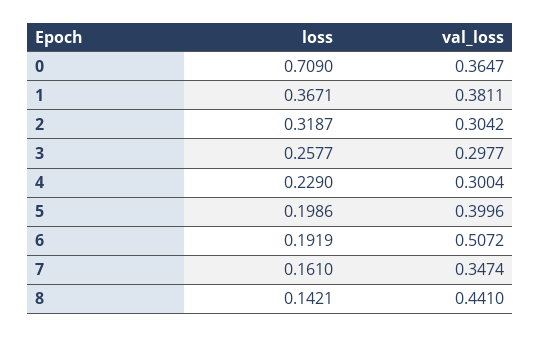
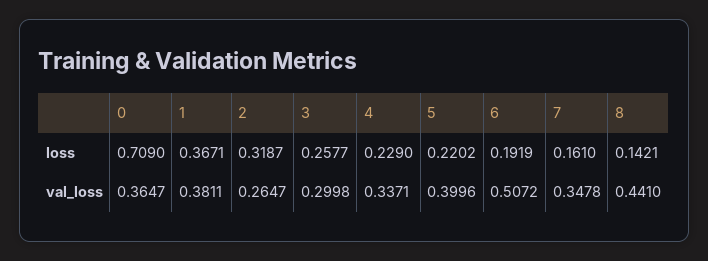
  {
    "loss": {
      "0": 0.709,
      "1": 0.3671,
      "2": 0.3187,
      "3": 0.2577,
      "4": 0.229,
-     "5": 0.1986,
+     "5": 0.2202,
      "6": 0.1919,
      "7": 0.161,
      "8": 0.1421
    },
    "val_loss": {
      "0": 0.3647,
      "1": 0.3811,
-     "2": 0.3042,
+     "2": 0.2647,
-     "3": 0.2977,
+     "3": 0.2998,
-     "4": 0.3004,
+     "4": 0.3371,
      "5": 0.3996,
      "6": 0.5072,
-     "7": 0.3474,
+     "7": 0.3478,
      "8": 0.441
    }
  }

